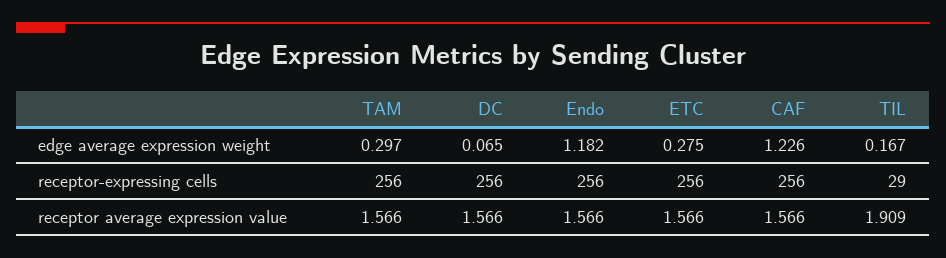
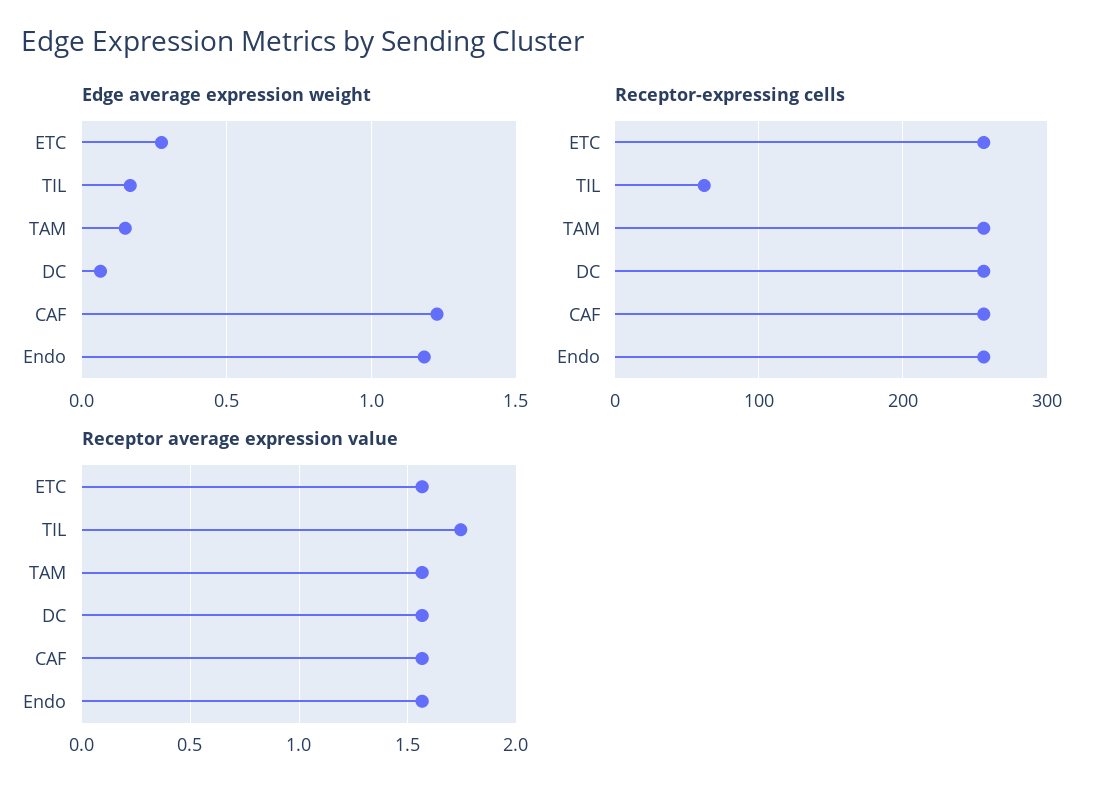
  {
    "edge average expression weight": {
-     "TAM": 0.297,
+     "TAM": 0.15,
      "DC": 0.065,
      "Endo": 1.182,
      "ETC": 0.275,
      "CAF": 1.226,
      "TIL": 0.167
    },
    "receptor-expressing cells": {
      "TAM": 256,
      "DC": 256,
      "Endo": 256,
      "ETC": 256,
      "CAF": 256,
-     "TIL": 29
+     "TIL": 60
    },
    "receptor average expression value": {
      "TAM": 1.566,
      "DC": 1.566,
      "Endo": 1.566,
      "ETC": 1.566,
      "CAF": 1.566,
-     "TIL": 1.909
+     "TIL": 1.75
    }
  }

